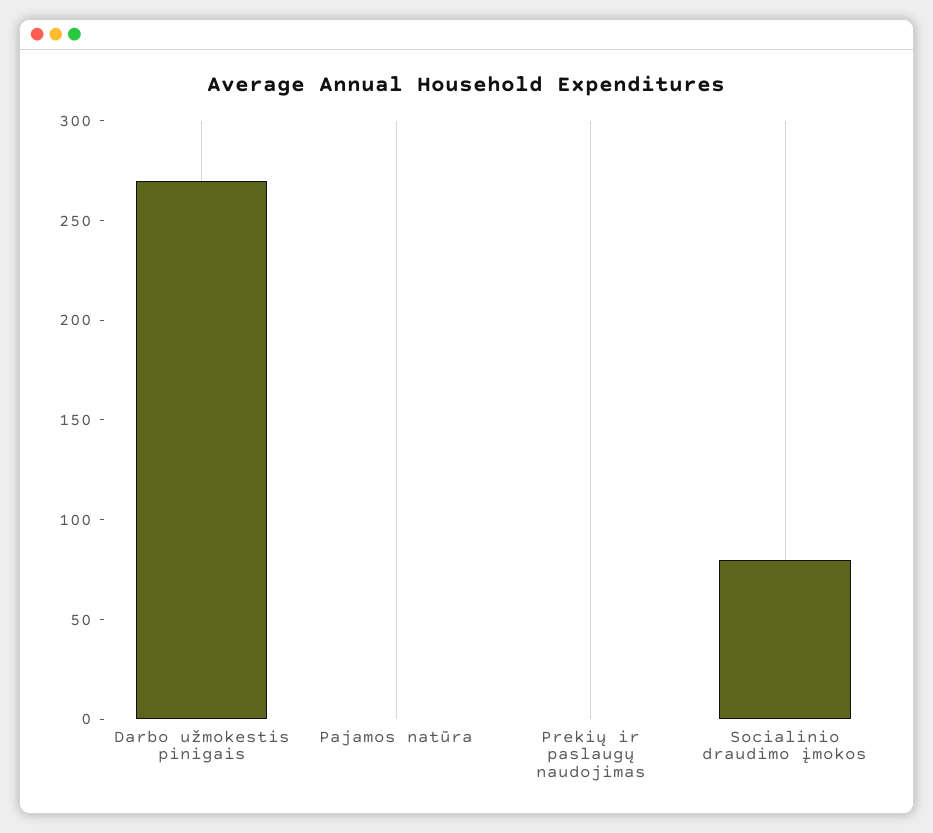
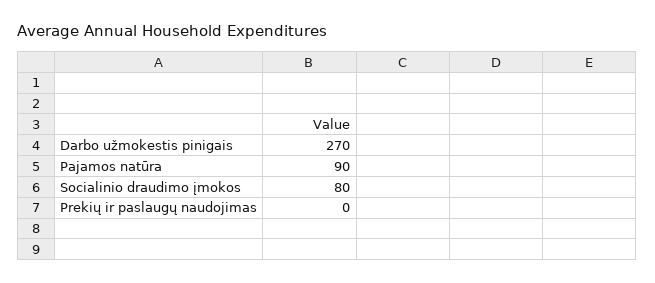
  {
    "Darbo užmokestis pinigais": 270,
-   "Pajamos natūra": 0,
+   "Pajamos natūra": 90,
    "Prekių ir paslaugų naudojimas": 0,
    "Socialinio draudimo įmokos": 80
  }

